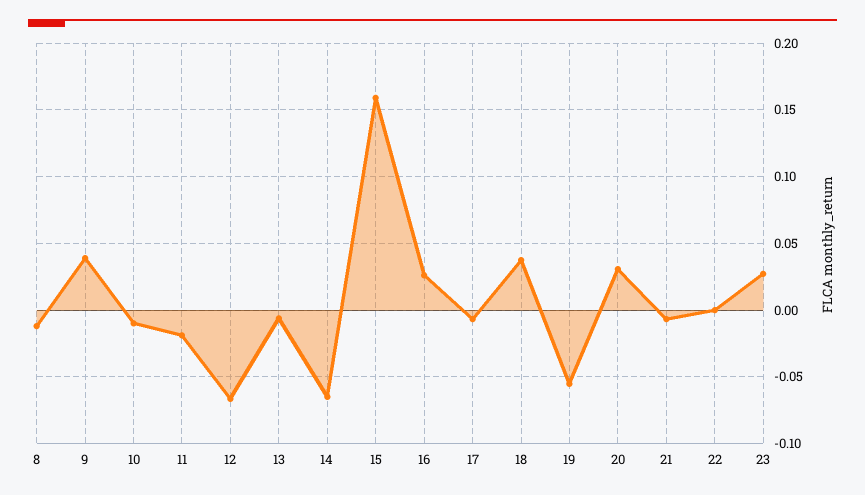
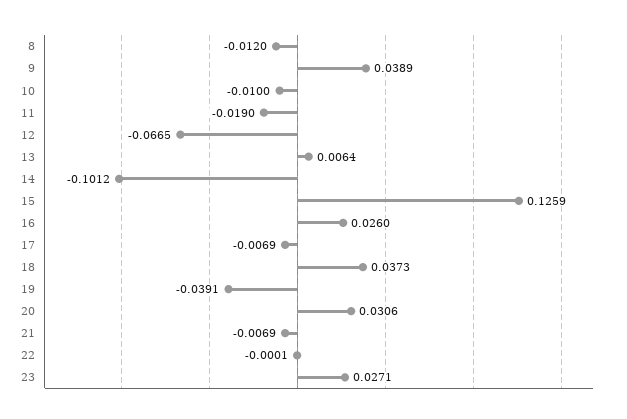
  {
    "8": -0.012,
    "9": 0.0389,
    "10": -0.01,
    "11": -0.019,
    "12": -0.0665,
-   "13": -0.005,
+   "13": 0.0064,
-   "14": -0.065,
+   "14": -0.1012,
-   "15": 0.16,
+   "15": 0.1259,
    "16": 0.026,
    "17": -0.0069,
    "18": 0.0373,
-   "19": -0.055,
+   "19": -0.0391,
    "20": 0.0306,
    "21": -0.0069,
    "22": -0.0001,
    "23": 0.0271
  }

